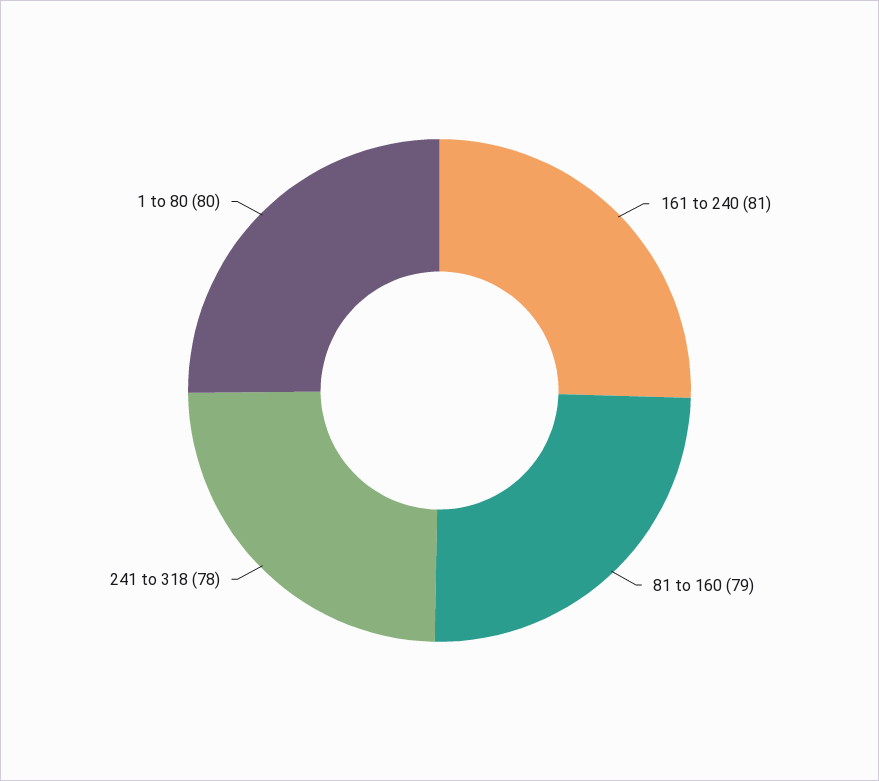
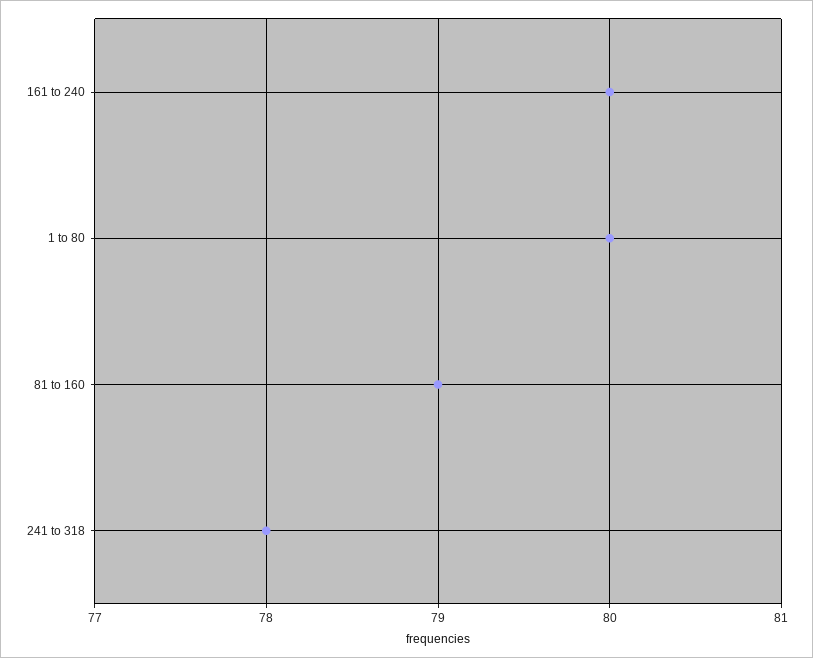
  {
-   "161 to 240": 81,
+   "161 to 240": 80,
    "81 to 160": 79,
    "241 to 318": 78,
    "1 to 80": 80
  }

